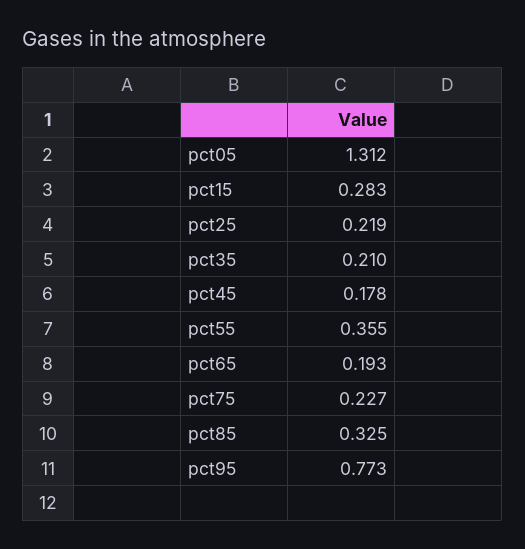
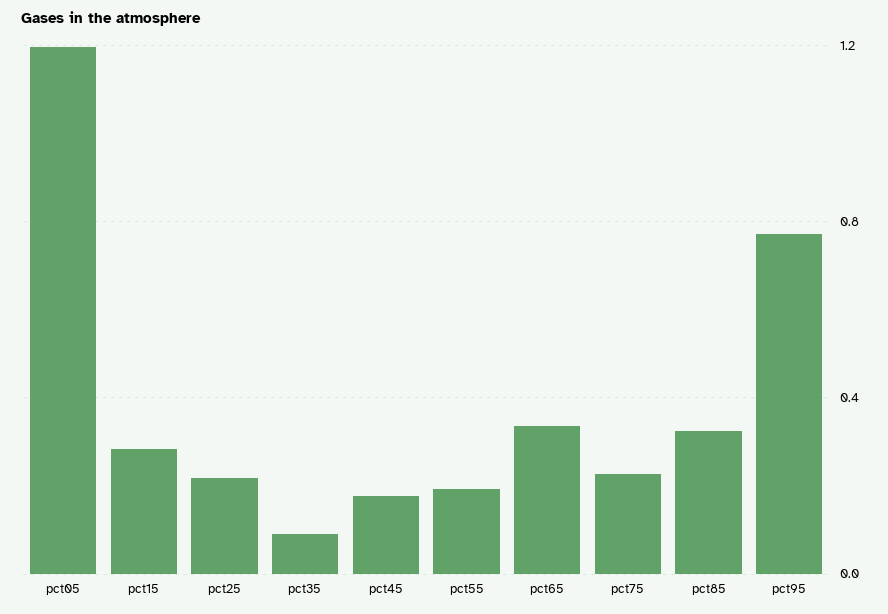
  {
-   "pct05": 1.312,
+   "pct05": 1.2,
    "pct15": 0.283,
    "pct25": 0.219,
-   "pct35": 0.21,
+   "pct35": 0.1,
    "pct45": 0.178,
-   "pct55": 0.355,
+   "pct55": 0.2,
-   "pct65": 0.193,
+   "pct65": 0.35,
    "pct75": 0.227,
    "pct85": 0.325,
    "pct95": 0.773
  }

